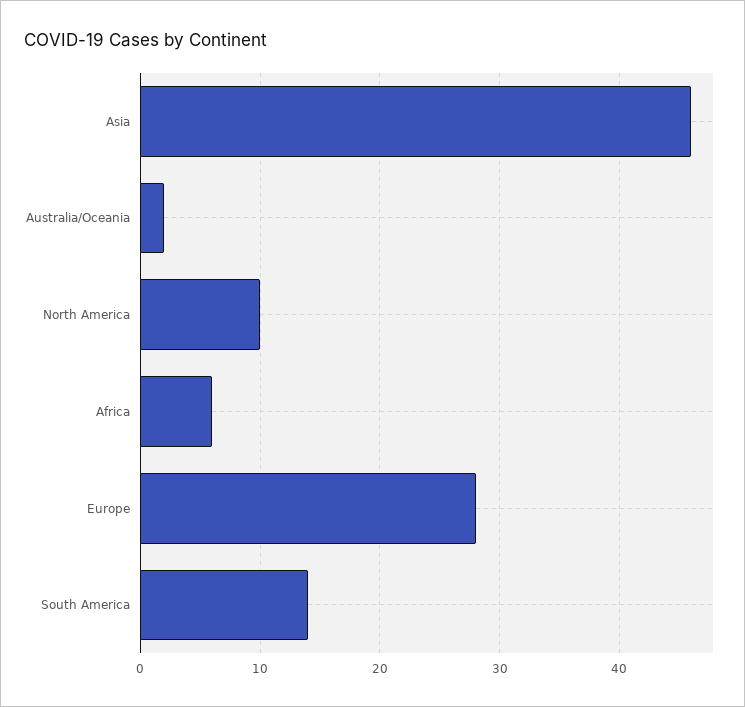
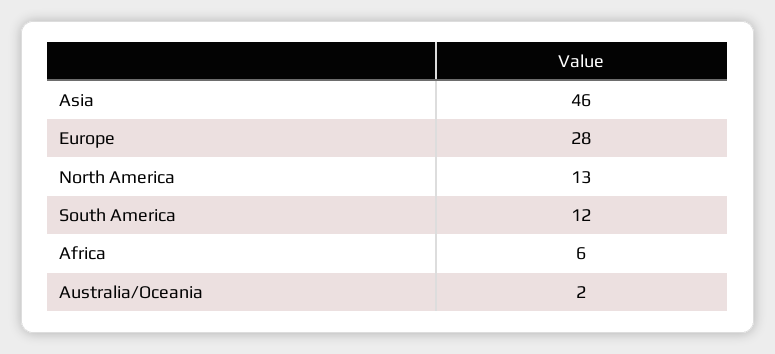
  {
    "Asia": 46,
    "Australia/Oceania": 2,
-   "North America": 10,
+   "North America": 13,
    "Africa": 6,
    "Europe": 28,
-   "South America": 14
+   "South America": 12
  }

